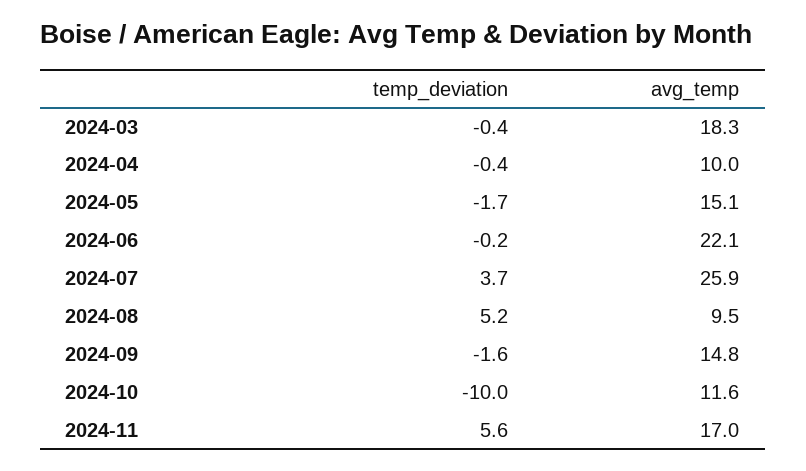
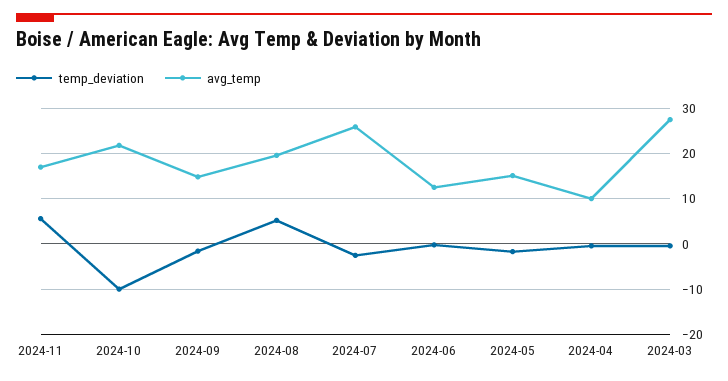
  {
    "temp_deviation": {
      "2024-03": -0.4,
      "2024-04": -0.4,
      "2024-05": -1.7,
      "2024-06": -0.2,
-     "2024-07": 3.7,
+     "2024-07": -2,
      "2024-08": 5.2,
      "2024-09": -1.6,
      "2024-10": -10,
      "2024-11": 5.6
    },
    "avg_temp": {
-     "2024-03": 18.3,
+     "2024-03": 28,
      "2024-04": 10,
      "2024-05": 15.1,
-     "2024-06": 22.1,
+     "2024-06": 12,
      "2024-07": 25.9,
-     "2024-08": 9.5,
+     "2024-08": 20,
      "2024-09": 14.8,
-     "2024-10": 11.6,
+     "2024-10": 22,
      "2024-11": 17
    }
  }

